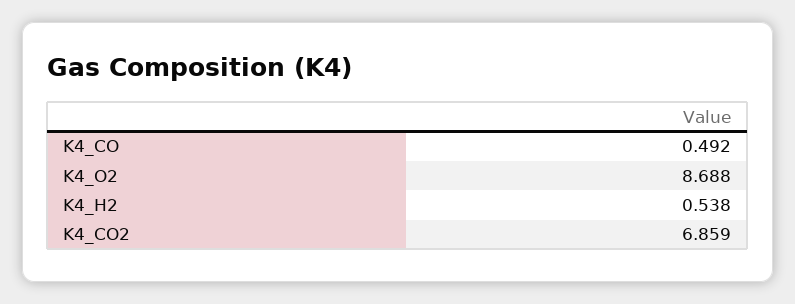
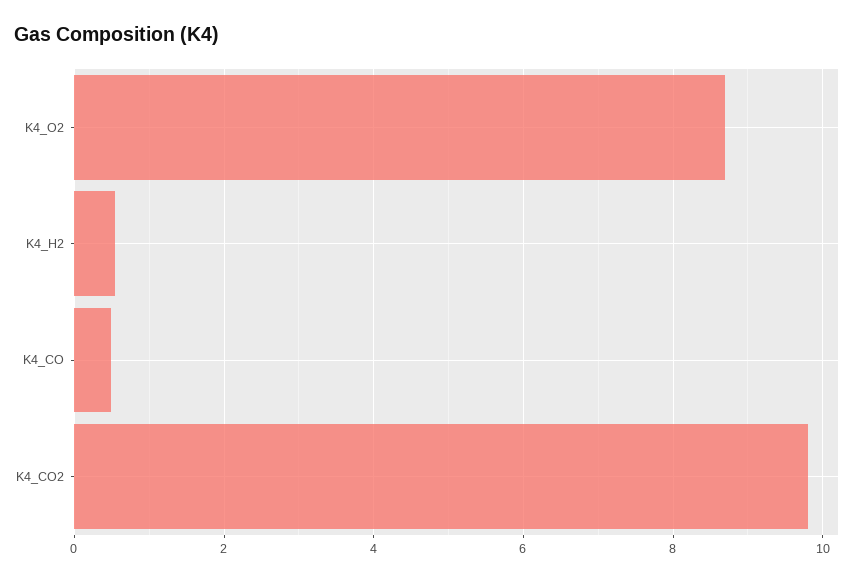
  {
    "K4_CO": 0.492,
    "K4_O2": 8.688,
    "K4_H2": 0.538,
-   "K4_CO2": 6.859
+   "K4_CO2": 9.8
  }

